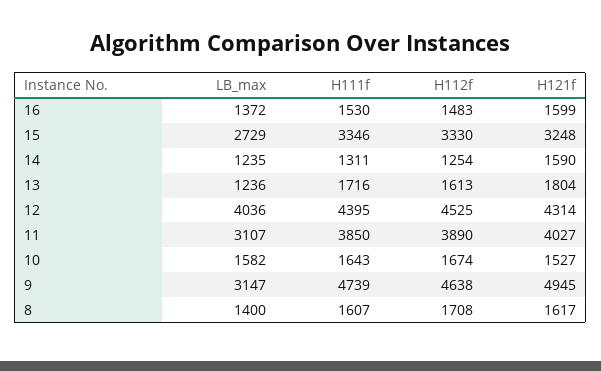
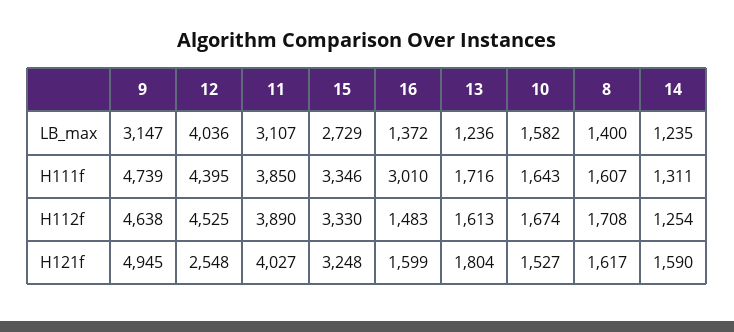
  {
    "LB_max": {
      "16": 1372,
      "15": 2729,
      "14": 1235,
      "13": 1236,
      "12": 4036,
      "11": 3107,
      "10": 1582,
      "9": 3147,
      "8": 1400
    },
    "H111f": {
-     "16": 1530,
+     "16": 3010,
      "15": 3346,
      "14": 1311,
      "13": 1716,
      "12": 4395,
      "11": 3850,
      "10": 1643,
      "9": 4739,
      "8": 1607
    },
    "H112f": {
      "16": 1483,
      "15": 3330,
      "14": 1254,
      "13": 1613,
      "12": 4525,
      "11": 3890,
      "10": 1674,
      "9": 4638,
      "8": 1708
    },
    "H121f": {
      "16": 1599,
      "15": 3248,
      "14": 1590,
      "13": 1804,
-     "12": 4314,
+     "12": 2548,
      "11": 4027,
      "10": 1527,
      "9": 4945,
      "8": 1617
    }
  }

